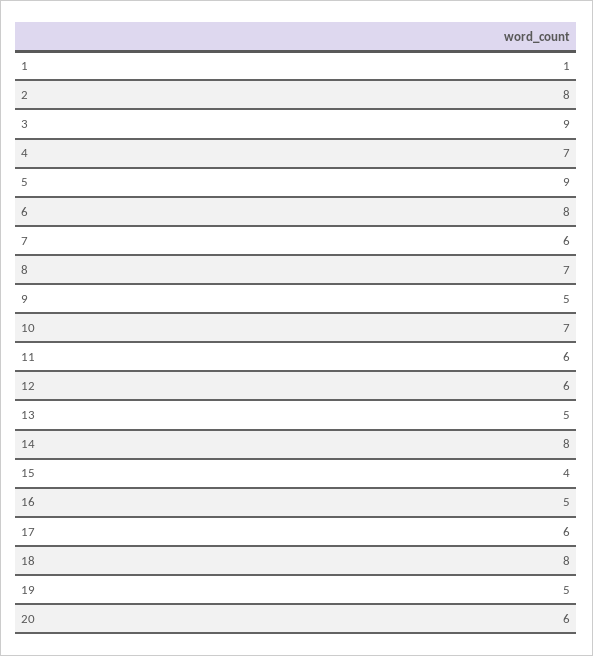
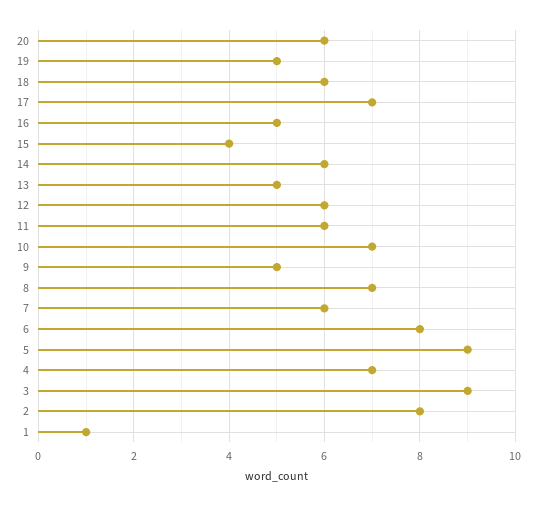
  {
    "1": 1,
    "2": 8,
    "3": 9,
    "4": 7,
    "5": 9,
    "6": 8,
    "7": 6,
    "8": 7,
    "9": 5,
    "10": 7,
    "11": 6,
    "12": 6,
    "13": 5,
-   "14": 8,
+   "14": 6,
    "15": 4,
    "16": 5,
-   "17": 6,
+   "17": 7,
-   "18": 8,
+   "18": 6,
    "19": 5,
    "20": 6
  }

